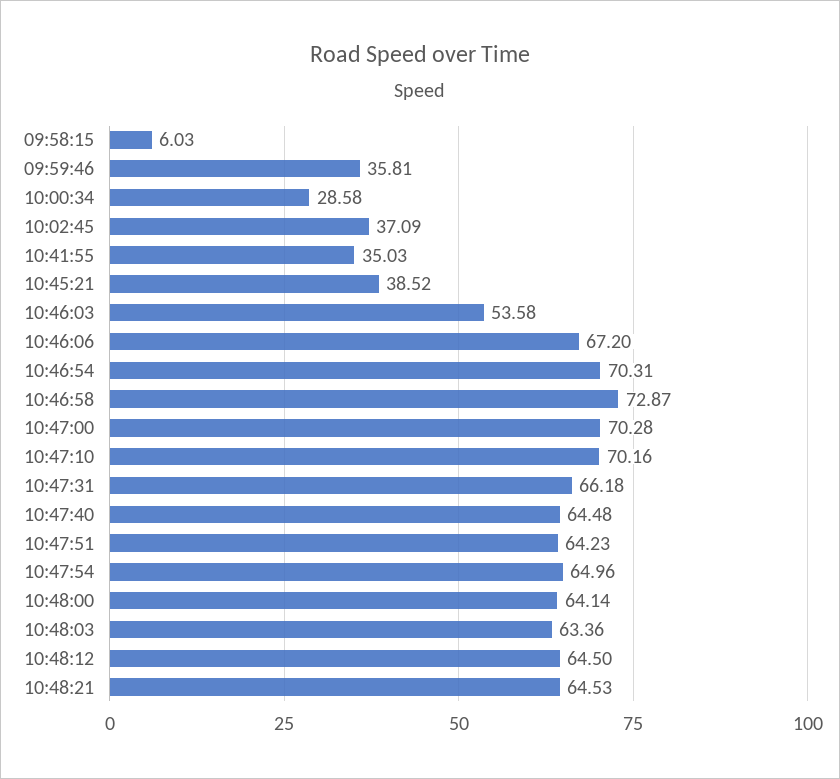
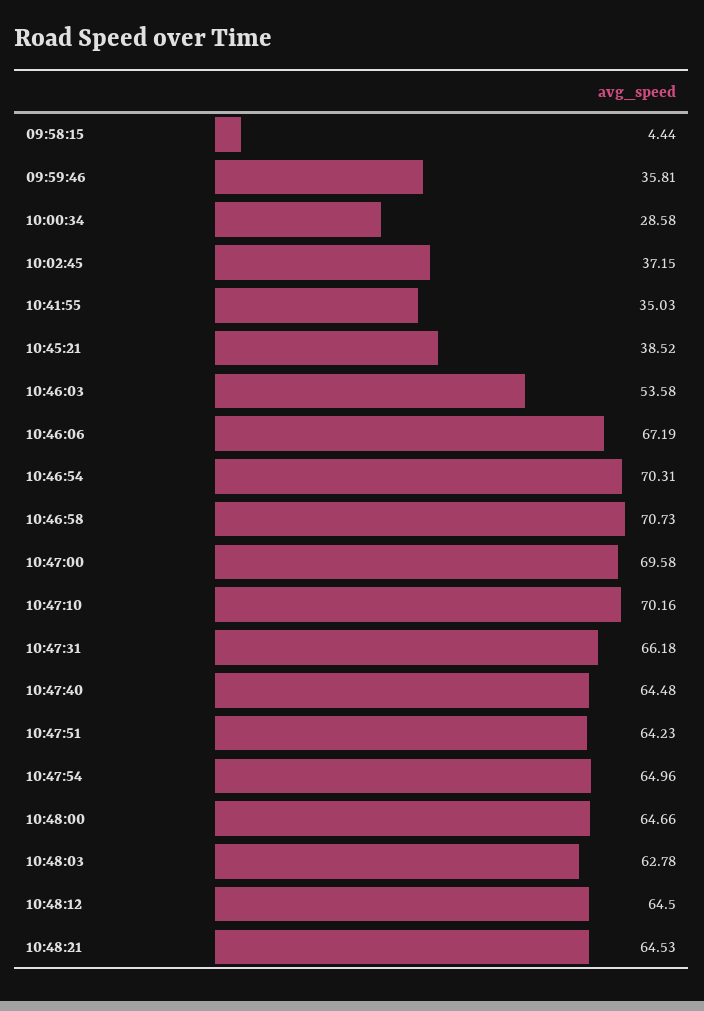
  {
-   "09:58:15": 6.03,
+   "09:58:15": 4.44,
    "09:59:46": 35.81,
    "10:00:34": 28.58,
-   "10:02:45": 37.09,
+   "10:02:45": 37.15,
    "10:41:55": 35.03,
    "10:45:21": 38.52,
    "10:46:03": 53.58,
-   "10:46:06": 67.2,
+   "10:46:06": 67.19,
    "10:46:54": 70.31,
-   "10:46:58": 72.87,
+   "10:46:58": 70.73,
-   "10:47:00": 70.28,
+   "10:47:00": 69.58,
    "10:47:10": 70.16,
    "10:47:31": 66.18,
    "10:47:40": 64.48,
    "10:47:51": 64.23,
    "10:47:54": 64.96,
-   "10:48:00": 64.14,
+   "10:48:00": 64.66,
-   "10:48:03": 63.36,
+   "10:48:03": 62.78,
    "10:48:12": 64.5,
    "10:48:21": 64.53
  }

